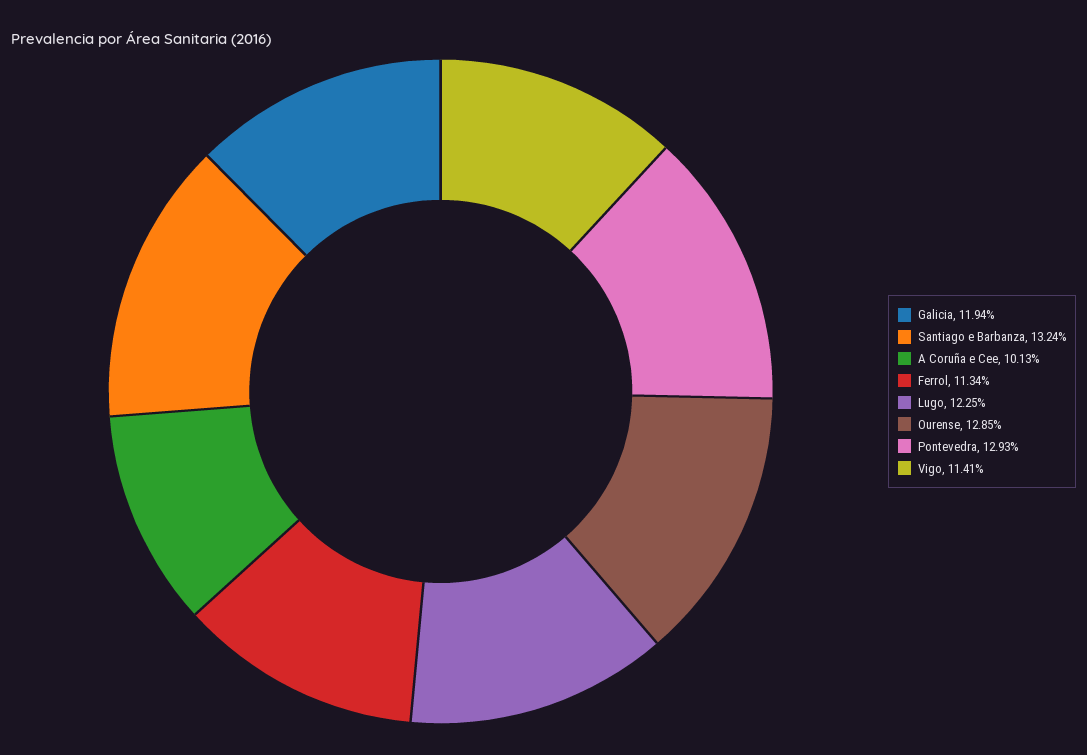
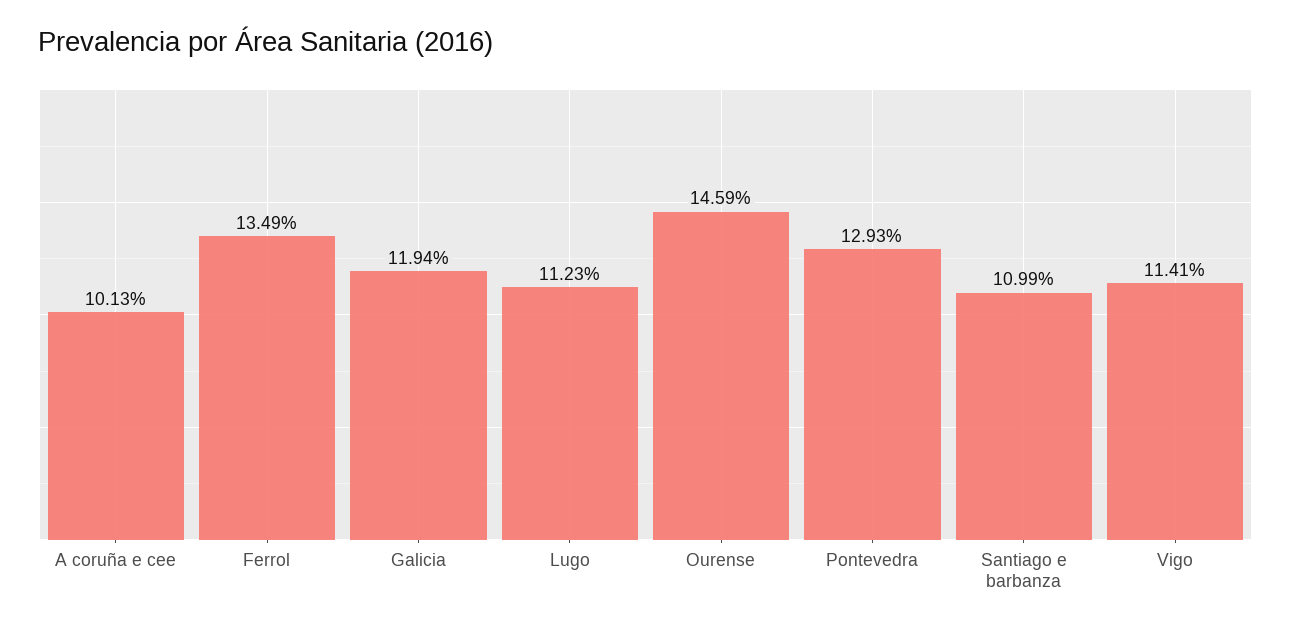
  {
    "Galicia": 11.94,
-   "Santiago e Barbanza": 13.24,
+   "Santiago e Barbanza": 10.99,
    "A Coruña e Cee": 10.13,
-   "Ferrol": 11.34,
+   "Ferrol": 13.49,
-   "Lugo": 12.25,
+   "Lugo": 11.23,
-   "Ourense": 12.85,
+   "Ourense": 14.59,
    "Pontevedra": 12.93,
    "Vigo": 11.41
  }

